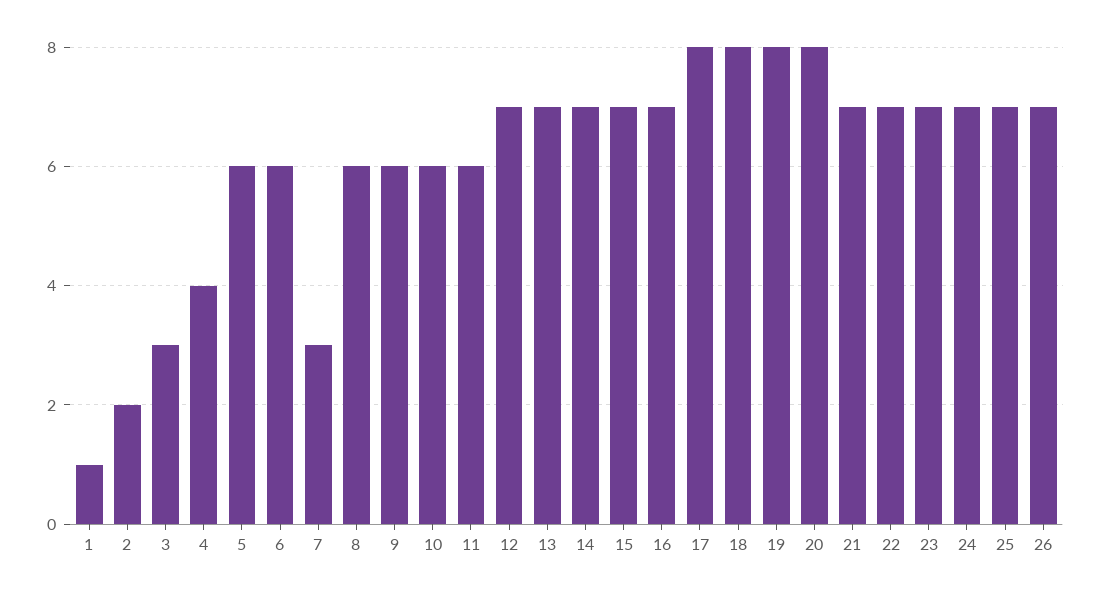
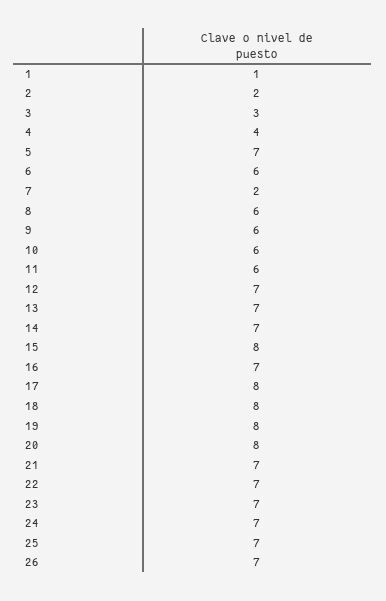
  {
    "1": 1,
    "2": 2,
    "3": 3,
    "4": 4,
-   "5": 6,
+   "5": 7,
    "6": 6,
-   "7": 3,
+   "7": 2,
    "8": 6,
    "9": 6,
    "10": 6,
    "11": 6,
    "12": 7,
    "13": 7,
    "14": 7,
-   "15": 7,
+   "15": 8,
    "16": 7,
    "17": 8,
    "18": 8,
    "19": 8,
    "20": 8,
    "21": 7,
    "22": 7,
    "23": 7,
    "24": 7,
    "25": 7,
    "26": 7
  }

